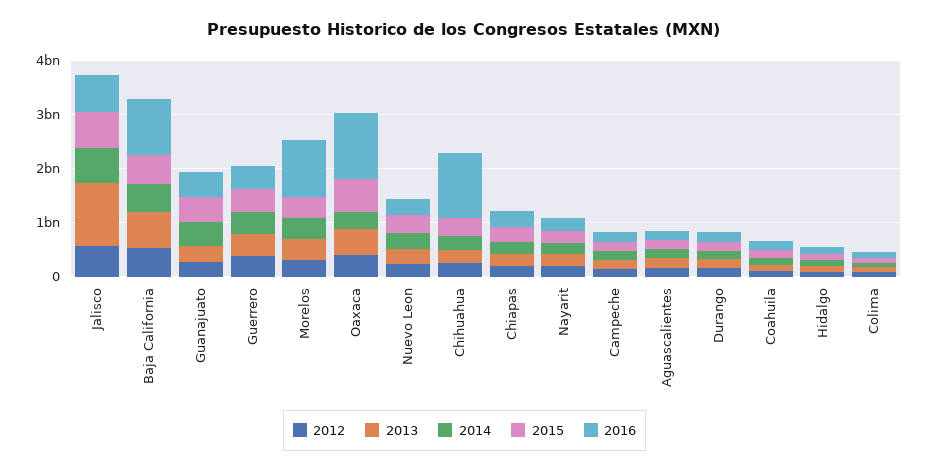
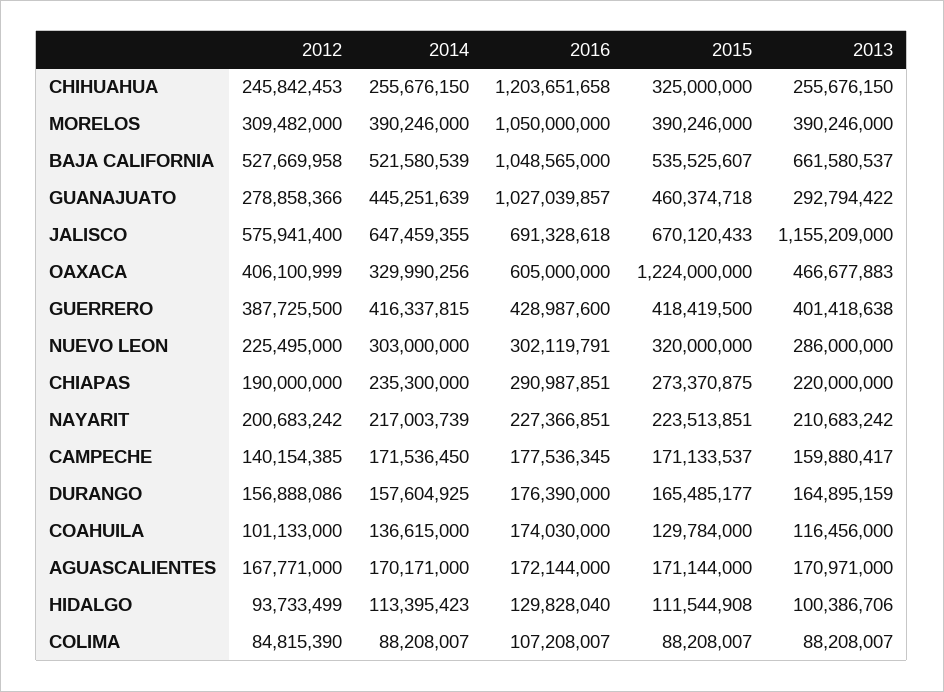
  {
    "2012": {
      "Jalisco": 575941400,
      "Baja California": 527669958,
      "Guanajuato": 278858366,
      "Guerrero": 387725500,
      "Morelos": 309482000,
      "Oaxaca": 406100999,
      "Nuevo Leon": 225495000,
      "Chihuahua": 245842453,
      "Chiapas": 190000000,
      "Nayarit": 200683242,
      "Campeche": 140154385,
      "Aguascalientes": 167771000,
      "Durango": 156888086,
      "Coahuila": 101133000,
      "Hidalgo": 93733499,
      "Colima": 84815390
    },
    "2013": {
      "Jalisco": 1155209000,
      "Baja California": 661580537,
      "Guanajuato": 292794422,
      "Guerrero": 401418638,
      "Morelos": 390246000,
      "Oaxaca": 466677883,
      "Nuevo Leon": 286000000,
      "Chihuahua": 255676150,
      "Chiapas": 220000000,
      "Nayarit": 210683242,
      "Campeche": 159880417,
      "Aguascalientes": 170971000,
      "Durango": 164895159,
      "Coahuila": 116456000,
      "Hidalgo": 100386706,
      "Colima": 88208007
    },
    "2014": {
      "Jalisco": 647459355,
      "Baja California": 521580539,
      "Guanajuato": 445251639,
      "Guerrero": 416337815,
      "Morelos": 390246000,
      "Oaxaca": 329990256,
      "Nuevo Leon": 303000000,
      "Chihuahua": 255676150,
      "Chiapas": 235300000,
      "Nayarit": 217003739,
      "Campeche": 171536450,
      "Aguascalientes": 170171000,
      "Durango": 157604925,
      "Coahuila": 136615000,
      "Hidalgo": 113395423,
      "Colima": 88208007
    },
    "2015": {
      "Jalisco": 670120433,
      "Baja California": 535525607,
      "Guanajuato": 460374718,
      "Guerrero": 418419500,
      "Morelos": 390246000,
-     "Oaxaca": 600000000,
+     "Oaxaca": 1224000000,
      "Nuevo Leon": 320000000,
      "Chihuahua": 325000000,
      "Chiapas": 273370875,
      "Nayarit": 223513851,
      "Campeche": 171133537,
      "Aguascalientes": 171144000,
      "Durango": 165485177,
      "Coahuila": 129784000,
      "Hidalgo": 111544908,
      "Colima": 88208007
    },
    "2016": {
      "Jalisco": 691328618,
      "Baja California": 1048565000,
-     "Guanajuato": 400000000,
+     "Guanajuato": 1027039857,
      "Guerrero": 428987600,
      "Morelos": 1050000000,
-     "Oaxaca": 1200000000,
+     "Oaxaca": 605000000,
      "Nuevo Leon": 302119791,
      "Chihuahua": 1203651658,
      "Chiapas": 290987851,
      "Nayarit": 227366851,
      "Campeche": 177536345,
      "Aguascalientes": 172144000,
      "Durango": 176390000,
      "Coahuila": 174030000,
      "Hidalgo": 129828040,
      "Colima": 107208007
    }
  }

